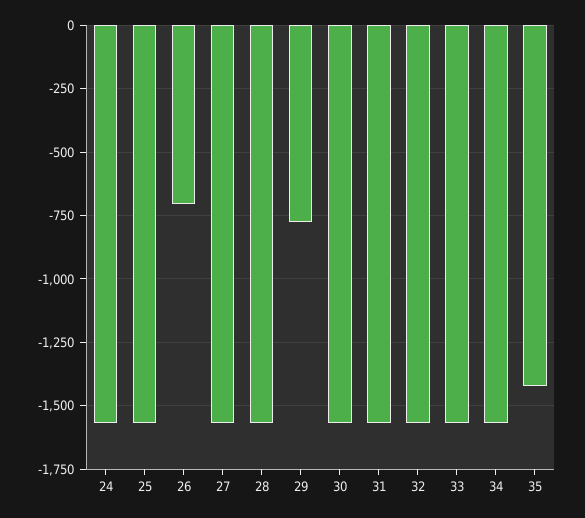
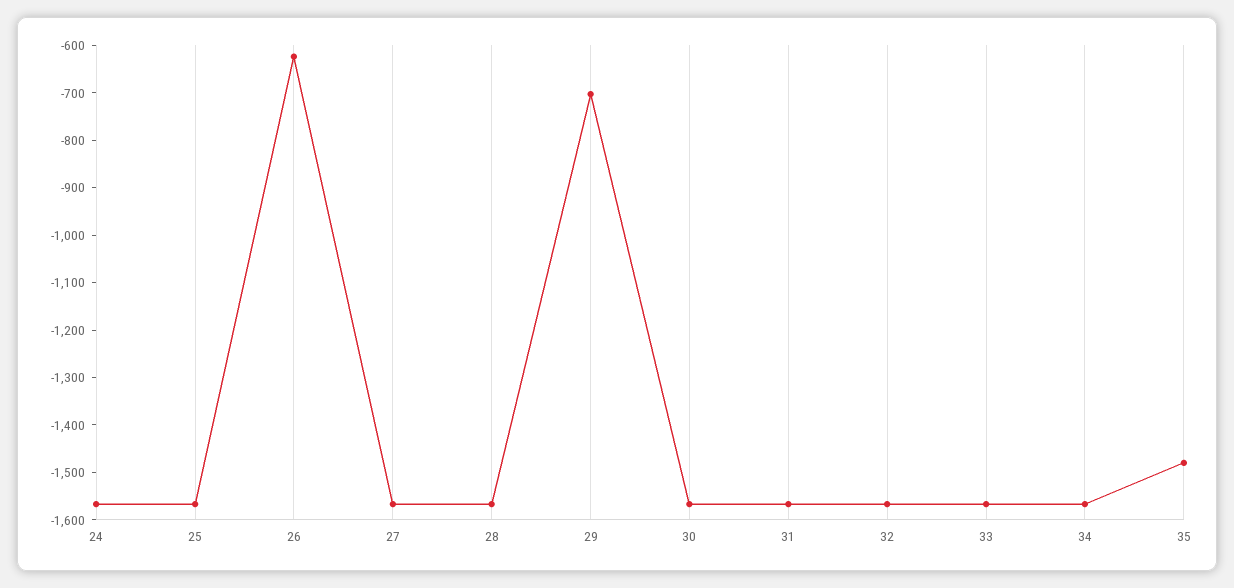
  {
    "24": -1560,
    "25": -1560,
-   "26": -700,
+   "26": -620,
    "27": -1560,
    "28": -1560,
-   "29": -775,
+   "29": -700,
    "30": -1560,
    "31": -1560,
    "32": -1560,
    "33": -1560,
    "34": -1560,
-   "35": -1425
+   "35": -1480
  }

